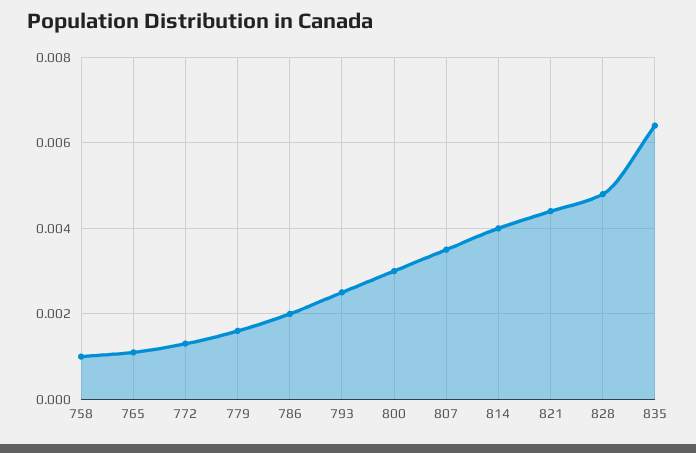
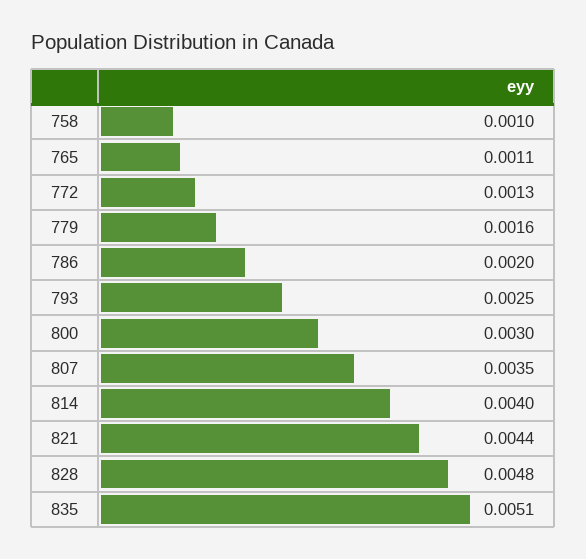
  {
    "758": 0.001,
    "765": 0.0011,
    "772": 0.0013,
    "779": 0.0016,
    "786": 0.002,
    "793": 0.0025,
    "800": 0.003,
    "807": 0.0035,
    "814": 0.004,
    "821": 0.0044,
    "828": 0.0048,
-   "835": 0.0065
+   "835": 0.0051
  }

